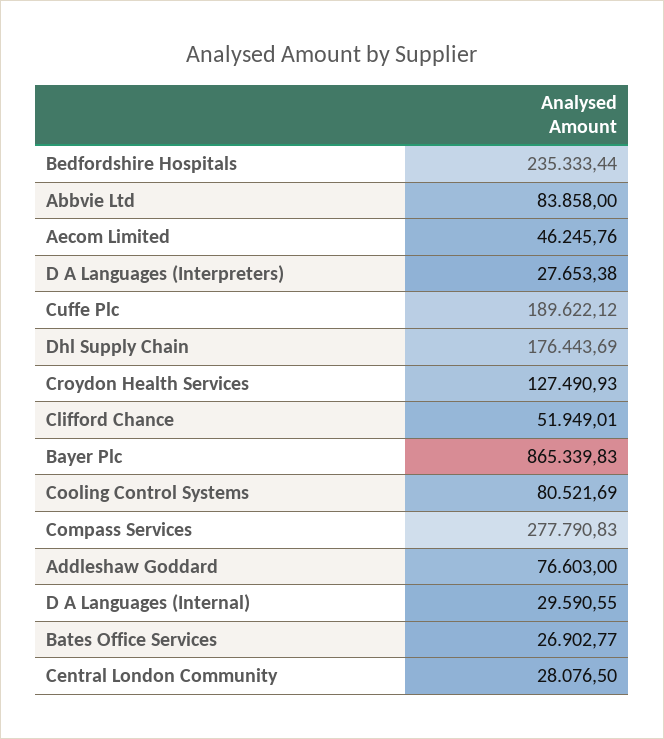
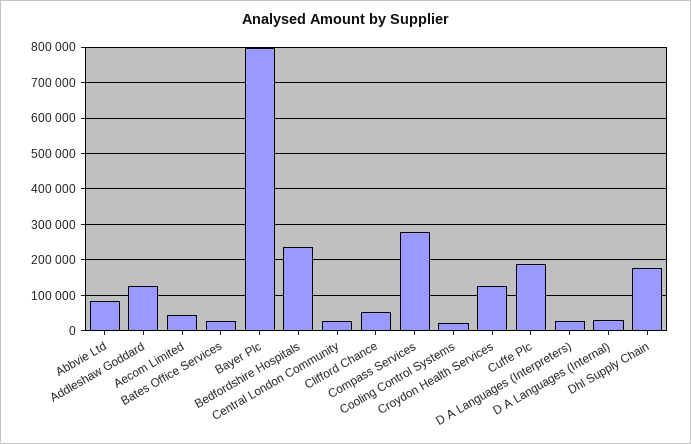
  {
    "Bedfordshire Hospitals": 235333.44,
    "Abbvie Ltd": 83858,
    "Aecom Limited": 46245.76,
    "D A Languages (Interpreters)": 27653.38,
    "Cuffe Plc": 189622.12,
    "Dhl Supply Chain": 176443.69,
    "Croydon Health Services": 127490.93,
    "Clifford Chance": 51949.01,
-   "Bayer Plc": 865339.83,
+   "Bayer Plc": 800000,
-   "Cooling Control Systems": 80521.69,
+   "Cooling Control Systems": 20000,
    "Compass Services": 277790.83,
-   "Addleshaw Goddard": 76603,
+   "Addleshaw Goddard": 120000,
    "D A Languages (Internal)": 29590.55,
    "Bates Office Services": 26902.77,
    "Central London Community": 28076.5
  }

